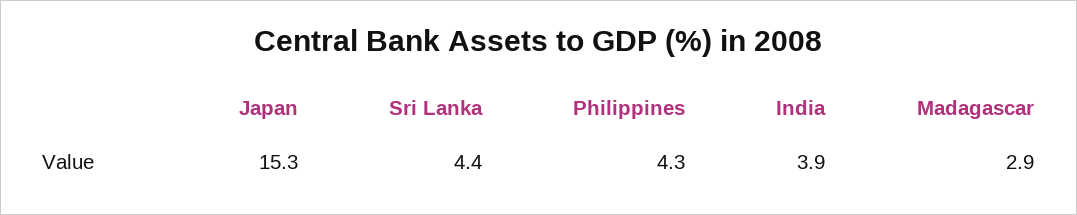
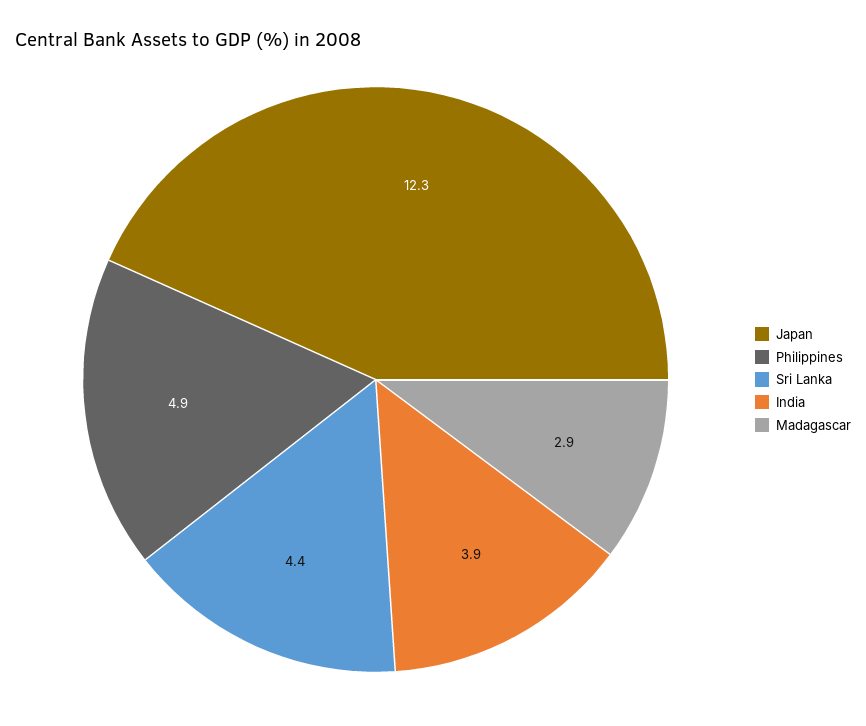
  {
-   "Japan": 15.3,
+   "Japan": 12.3,
    "Sri Lanka": 4.4,
-   "Philippines": 4.3,
+   "Philippines": 4.9,
    "India": 3.9,
    "Madagascar": 2.9
  }

